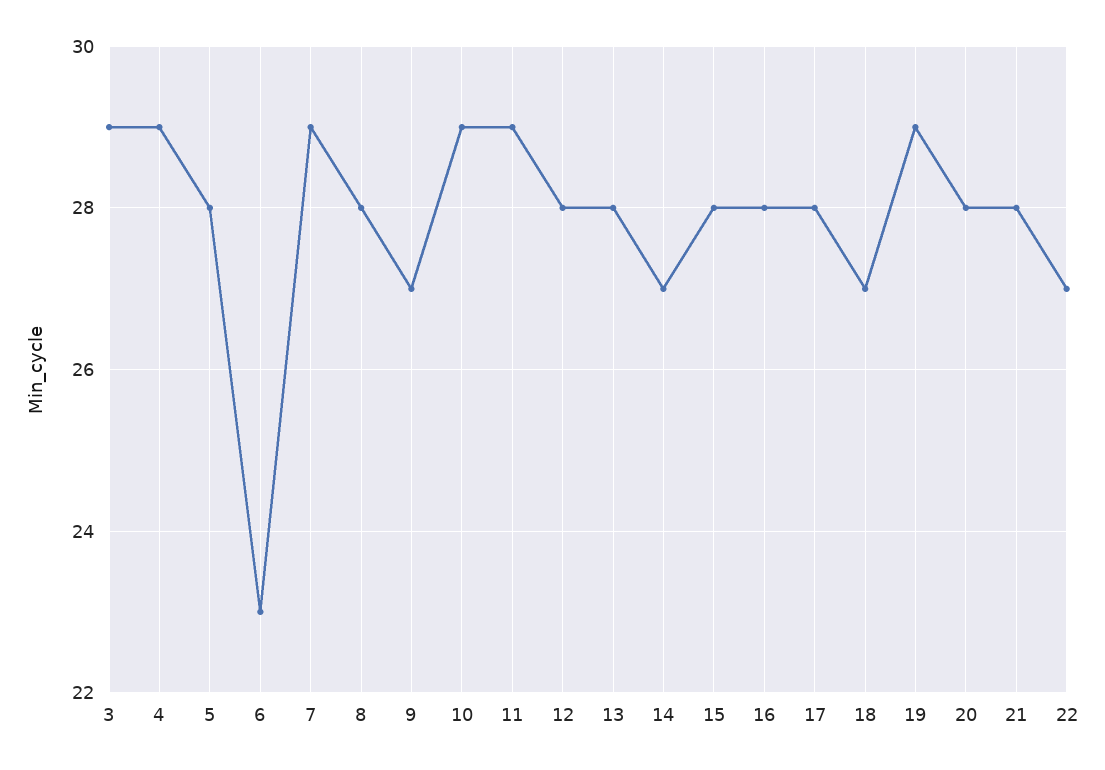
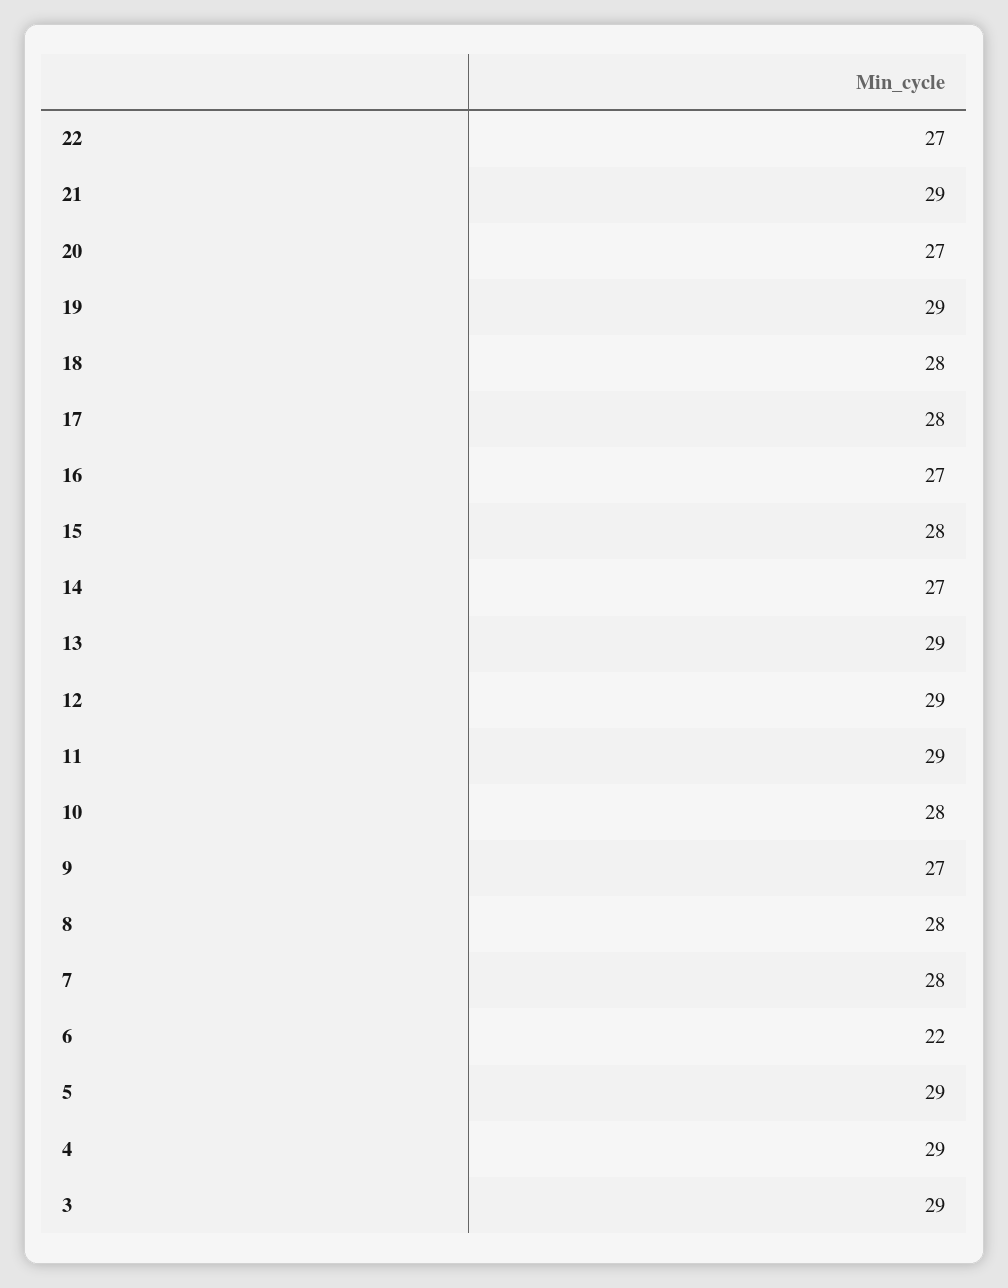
  {
    "3": 29,
    "4": 29,
-   "5": 28,
+   "5": 29,
-   "6": 23,
+   "6": 22,
-   "7": 29,
+   "7": 28,
    "8": 28,
    "9": 27,
-   "10": 29,
+   "10": 28,
    "11": 29,
-   "12": 28,
+   "12": 29,
-   "13": 28,
+   "13": 29,
    "14": 27,
    "15": 28,
-   "16": 28,
+   "16": 27,
    "17": 28,
-   "18": 27,
+   "18": 28,
    "19": 29,
-   "20": 28,
+   "20": 27,
-   "21": 28,
+   "21": 29,
    "22": 27
  }

